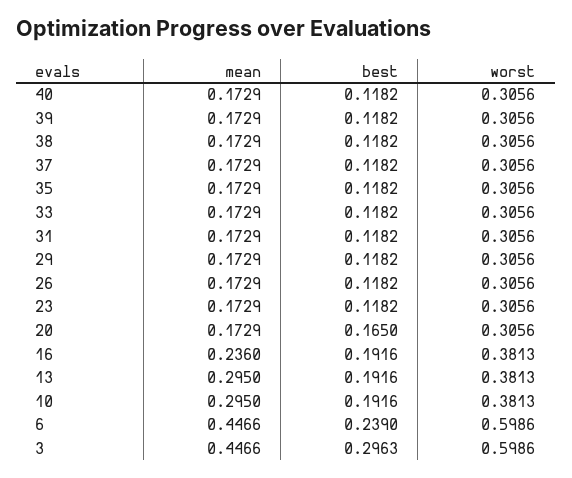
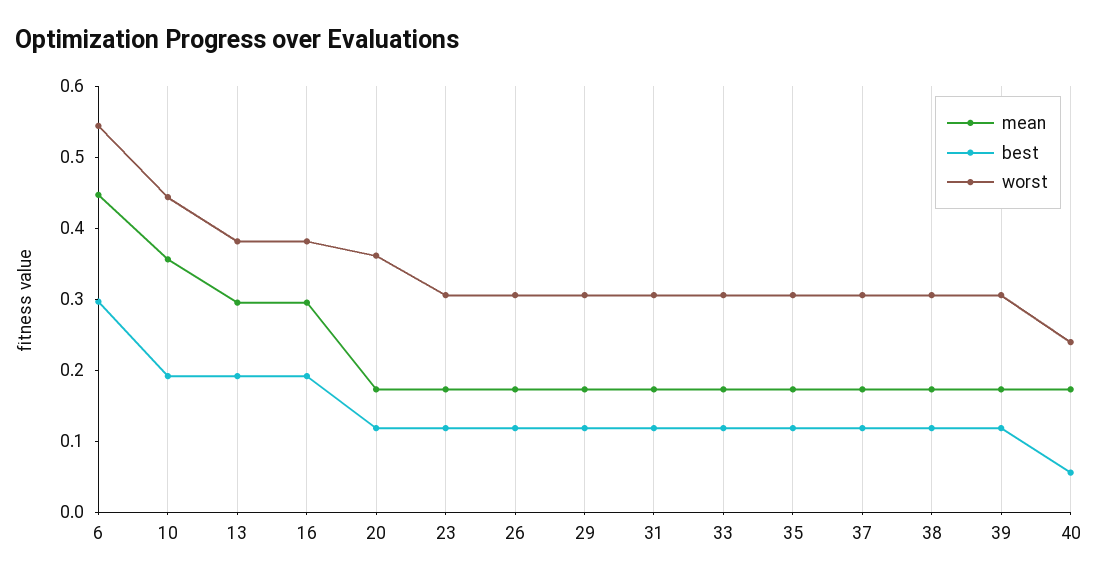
  {
    "mean": {
      "40": 0.1729,
      "39": 0.1729,
      "38": 0.1729,
      "37": 0.1729,
      "35": 0.1729,
      "33": 0.1729,
      "31": 0.1729,
      "29": 0.1729,
      "26": 0.1729,
      "23": 0.1729,
      "20": 0.1729,
-     "16": 0.236,
+     "16": 0.3,
      "13": 0.295,
-     "10": 0.295,
+     "10": 0.36,
-     "6": 0.4466,
+     "6": 0.4466
-     "3": 0.4466
    },
    "best": {
-     "40": 0.1182,
+     "40": 0.06,
      "39": 0.1182,
      "38": 0.1182,
      "37": 0.1182,
      "35": 0.1182,
      "33": 0.1182,
      "31": 0.1182,
      "29": 0.1182,
      "26": 0.1182,
      "23": 0.1182,
-     "20": 0.165,
+     "20": 0.12,
      "16": 0.1916,
      "13": 0.1916,
      "10": 0.1916,
-     "6": 0.239,
+     "6": 0.3
-     "3": 0.2963
    },
    "worst": {
-     "40": 0.3056,
+     "40": 0.24,
      "39": 0.3056,
      "38": 0.3056,
      "37": 0.3056,
      "35": 0.3056,
      "33": 0.3056,
      "31": 0.3056,
      "29": 0.3056,
      "26": 0.3056,
      "23": 0.3056,
-     "20": 0.3056,
+     "20": 0.36,
      "16": 0.3813,
      "13": 0.3813,
-     "10": 0.3813,
+     "10": 0.44,
-     "6": 0.5986,
+     "6": 0.54
-     "3": 0.5986
    }
  }

